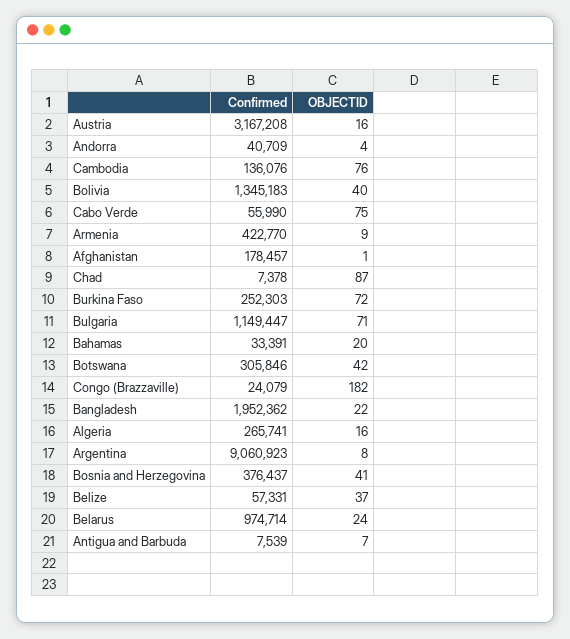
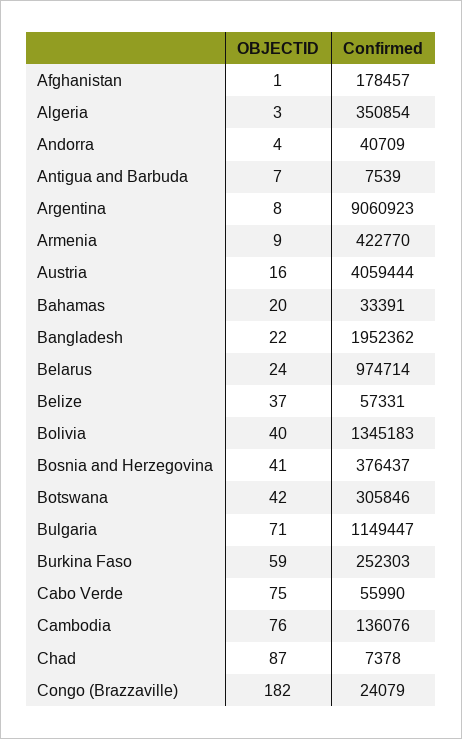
  {
    "Confirmed": {
-     "Austria": 3167208,
+     "Austria": 4059444,
      "Andorra": 40709,
      "Cambodia": 136076,
      "Bolivia": 1345183,
      "Cabo Verde": 55990,
      "Armenia": 422770,
      "Afghanistan": 178457,
      "Chad": 7378,
      "Burkina Faso": 252303,
      "Bulgaria": 1149447,
      "Bahamas": 33391,
      "Botswana": 305846,
      "Congo (Brazzaville)": 24079,
      "Bangladesh": 1952362,
-     "Algeria": 265741,
+     "Algeria": 350854,
      "Argentina": 9060923,
      "Bosnia and Herzegovina": 376437,
      "Belize": 57331,
      "Belarus": 974714,
      "Antigua and Barbuda": 7539
    },
    "OBJECTID": {
      "Austria": 16,
      "Andorra": 4,
      "Cambodia": 76,
      "Bolivia": 40,
      "Cabo Verde": 75,
      "Armenia": 9,
      "Afghanistan": 1,
      "Chad": 87,
-     "Burkina Faso": 72,
+     "Burkina Faso": 59,
      "Bulgaria": 71,
      "Bahamas": 20,
      "Botswana": 42,
      "Congo (Brazzaville)": 182,
      "Bangladesh": 22,
-     "Algeria": 16,
+     "Algeria": 3,
      "Argentina": 8,
      "Bosnia and Herzegovina": 41,
      "Belize": 37,
      "Belarus": 24,
      "Antigua and Barbuda": 7
    }
  }

